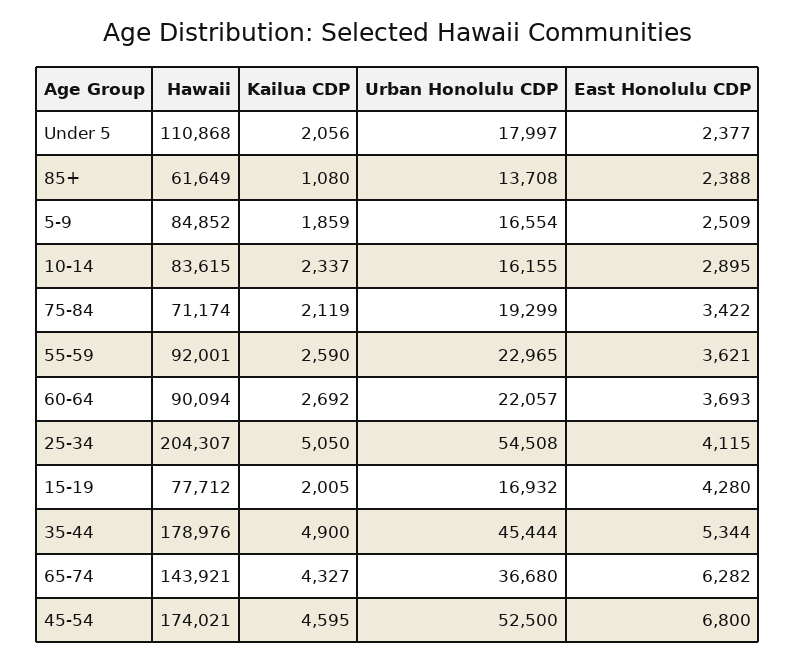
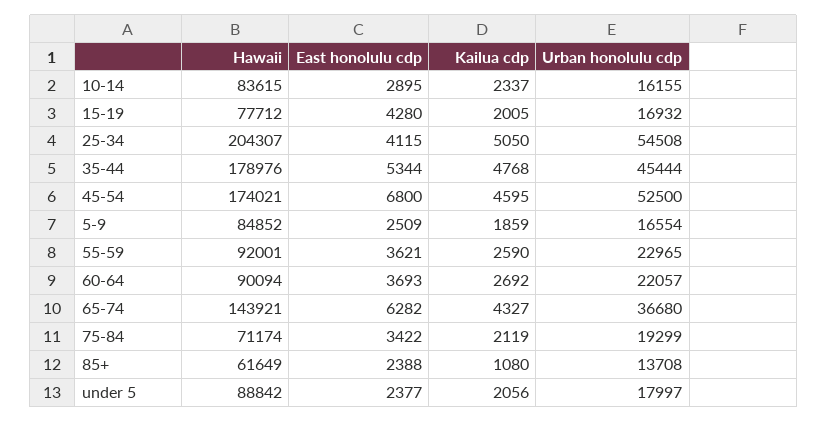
  {
    "Hawaii": {
-     "Under 5": 110868,
+     "Under 5": 88842,
      "85+": 61649,
      "5-9": 84852,
      "10-14": 83615,
      "75-84": 71174,
      "55-59": 92001,
      "60-64": 90094,
      "25-34": 204307,
      "15-19": 77712,
      "35-44": 178976,
      "65-74": 143921,
      "45-54": 174021
    },
    "Kailua CDP": {
      "Under 5": 2056,
      "85+": 1080,
      "5-9": 1859,
      "10-14": 2337,
      "75-84": 2119,
      "55-59": 2590,
      "60-64": 2692,
      "25-34": 5050,
      "15-19": 2005,
-     "35-44": 4900,
+     "35-44": 4768,
      "65-74": 4327,
      "45-54": 4595
    },
    "Urban Honolulu CDP": {
      "Under 5": 17997,
      "85+": 13708,
      "5-9": 16554,
      "10-14": 16155,
      "75-84": 19299,
      "55-59": 22965,
      "60-64": 22057,
      "25-34": 54508,
      "15-19": 16932,
      "35-44": 45444,
      "65-74": 36680,
      "45-54": 52500
    },
    "East Honolulu CDP": {
      "Under 5": 2377,
      "85+": 2388,
      "5-9": 2509,
      "10-14": 2895,
      "75-84": 3422,
      "55-59": 3621,
      "60-64": 3693,
      "25-34": 4115,
      "15-19": 4280,
      "35-44": 5344,
      "65-74": 6282,
      "45-54": 6800
    }
  }

